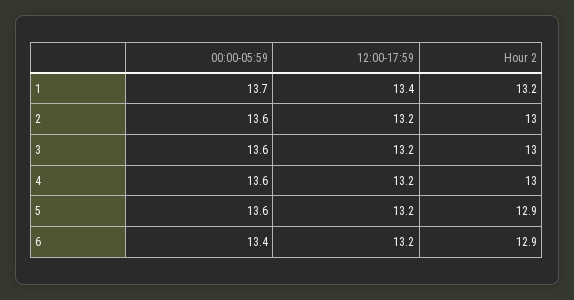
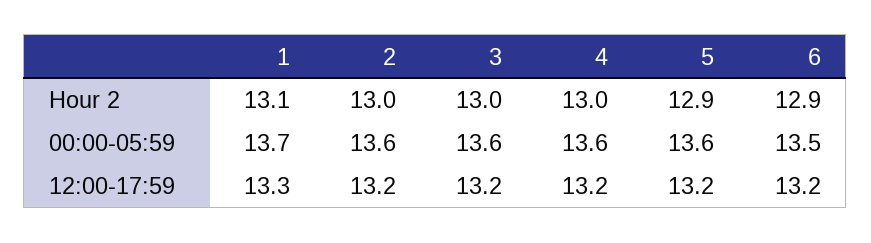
  {
    "00:00-05:59": {
      "1": 13.7,
      "2": 13.6,
      "3": 13.6,
      "4": 13.6,
      "5": 13.6,
-     "6": 13.4
+     "6": 13.5
    },
    "12:00-17:59": {
-     "1": 13.4,
+     "1": 13.3,
      "2": 13.2,
      "3": 13.2,
      "4": 13.2,
      "5": 13.2,
      "6": 13.2
    },
    "Hour 2": {
-     "1": 13.2,
+     "1": 13.1,
      "2": 13,
      "3": 13,
      "4": 13,
      "5": 12.9,
      "6": 12.9
    }
  }

